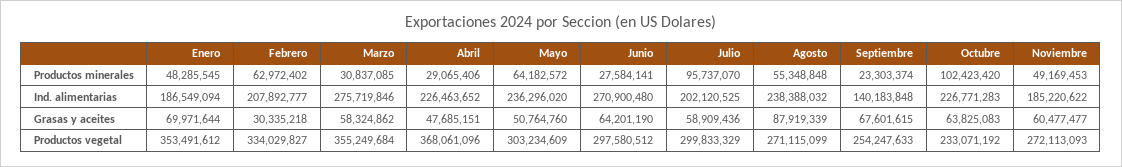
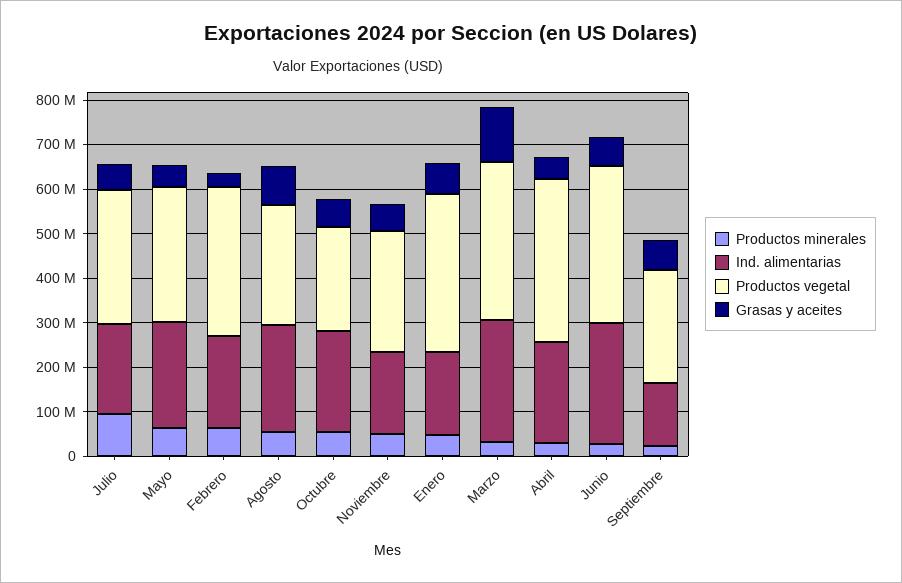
  {
    "Productos minerales": {
      "Enero": 48285545,
      "Febrero": 62972402,
      "Marzo": 30837085,
      "Abril": 29065406,
      "Mayo": 64182572,
      "Junio": 27584141,
      "Julio": 95737070,
      "Agosto": 55348848,
      "Septiembre": 23303374,
-     "Octubre": 102423420,
+     "Octubre": 60000000,
      "Noviembre": 49169453
    },
    "Ind. alimentarias": {
      "Enero": 186549094,
      "Febrero": 207892777,
      "Marzo": 275719846,
      "Abril": 226463652,
      "Mayo": 236296020,
      "Junio": 270900480,
      "Julio": 202120525,
      "Agosto": 238388032,
      "Septiembre": 140183848,
      "Octubre": 226771283,
      "Noviembre": 185220622
    },
    "Grasas y aceites": {
      "Enero": 69971644,
      "Febrero": 30335218,
-     "Marzo": 58324862,
+     "Marzo": 120000000,
      "Abril": 47685151,
      "Mayo": 50764760,
      "Junio": 64201190,
      "Julio": 58909436,
      "Agosto": 87919339,
      "Septiembre": 67601615,
      "Octubre": 63825083,
      "Noviembre": 60477477
    },
    "Productos vegetal": {
      "Enero": 353491612,
      "Febrero": 334029827,
      "Marzo": 355249684,
      "Abril": 368061096,
      "Mayo": 303234609,
-     "Junio": 297580512,
+     "Junio": 360000000,
      "Julio": 299833329,
      "Agosto": 271115099,
      "Septiembre": 254247633,
      "Octubre": 233071192,
      "Noviembre": 272113093
    }
  }

